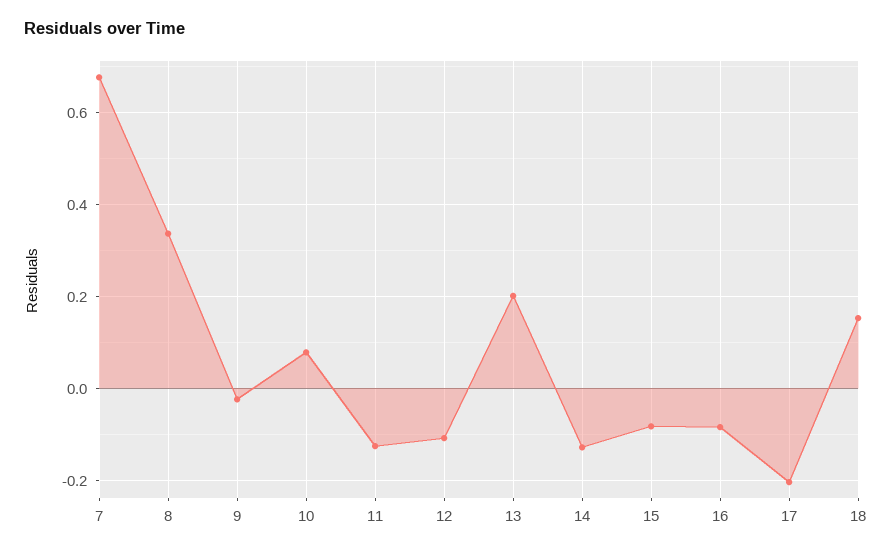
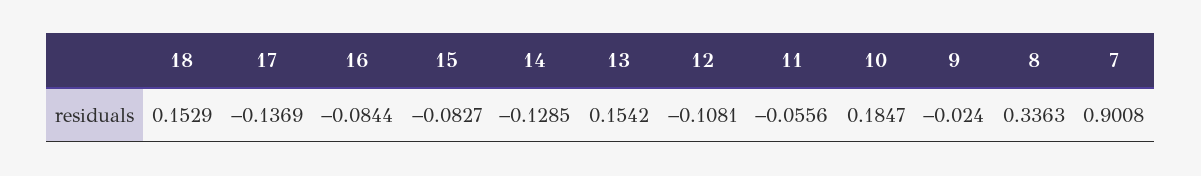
  {
-   "7": 0.68,
+   "7": 0.9008,
    "8": 0.3363,
    "9": -0.024,
-   "10": 0.08,
+   "10": 0.1847,
-   "11": -0.12,
+   "11": -0.0556,
    "12": -0.1081,
-   "13": 0.2,
+   "13": 0.1542,
    "14": -0.1285,
    "15": -0.0827,
    "16": -0.0844,
-   "17": -0.2,
+   "17": -0.1369,
    "18": 0.1529
  }

